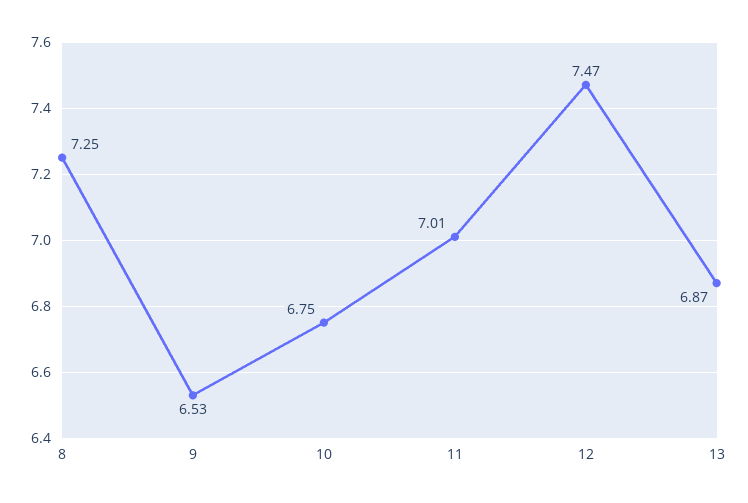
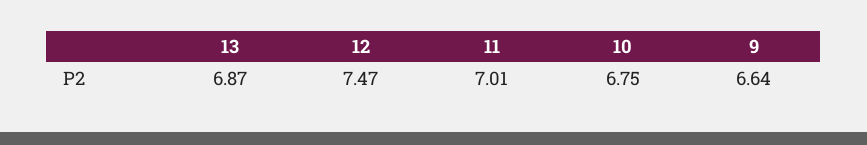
  {
-   "8": 7.25,
-   "9": 6.53,
+   "9": 6.64,
    "10": 6.75,
    "11": 7.01,
    "12": 7.47,
    "13": 6.87
  }

